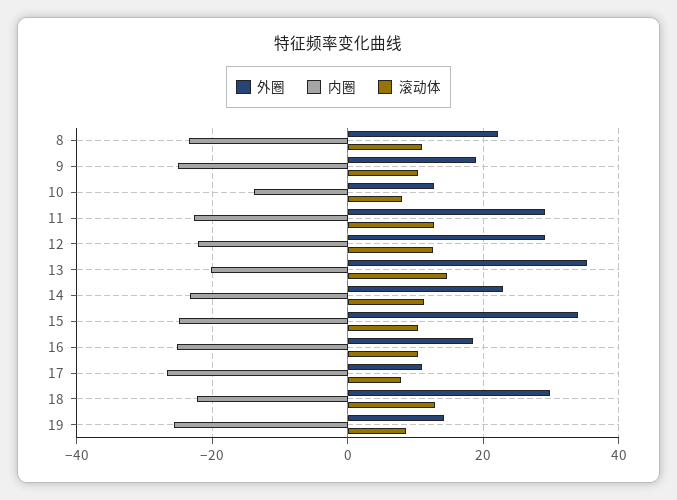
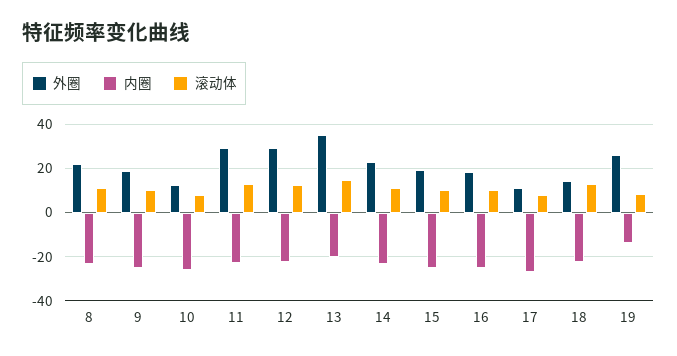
  {
    "外圈": {
      "8": 22,
      "9": 18,
      "10": 12,
      "11": 30,
      "12": 30,
      "13": 36,
      "14": 22,
-     "15": 34,
+     "15": 20,
      "16": 18,
      "17": 10,
-     "18": 30,
+     "18": 15,
-     "19": 14
+     "19": 25
    },
    "内圈": {
      "8": -24,
      "9": -26,
-     "10": -14,
+     "10": -25,
      "11": -22,
      "12": -22,
      "13": -20,
      "14": -24,
      "15": -24,
      "16": -26,
      "17": -26,
      "18": -22,
-     "19": -26
+     "19": -15
    },
    "滚动体": {
      "8": 10,
      "9": 10,
      "10": 8,
      "11": 12,
      "12": 12,
      "13": 14,
      "14": 12,
      "15": 10,
      "16": 10,
      "17": 8,
      "18": 12,
      "19": 8
    }
  }

